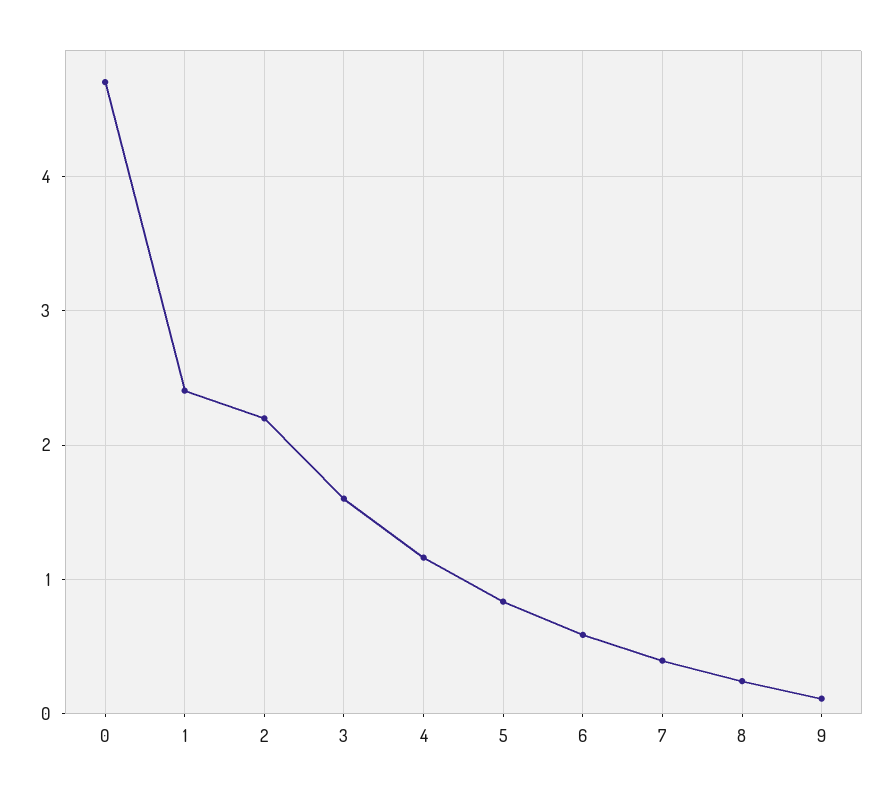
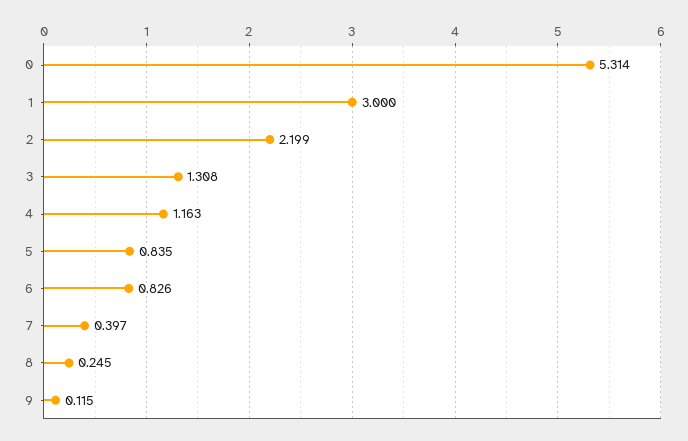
  {
-   "0": 4.7,
+   "0": 5.314,
-   "1": 2.4,
+   "1": 3,
    "2": 2.199,
-   "3": 1.6,
+   "3": 1.308,
    "4": 1.163,
    "5": 0.835,
-   "6": 0.6,
+   "6": 0.826,
    "7": 0.397,
    "8": 0.245,
    "9": 0.115
  }

